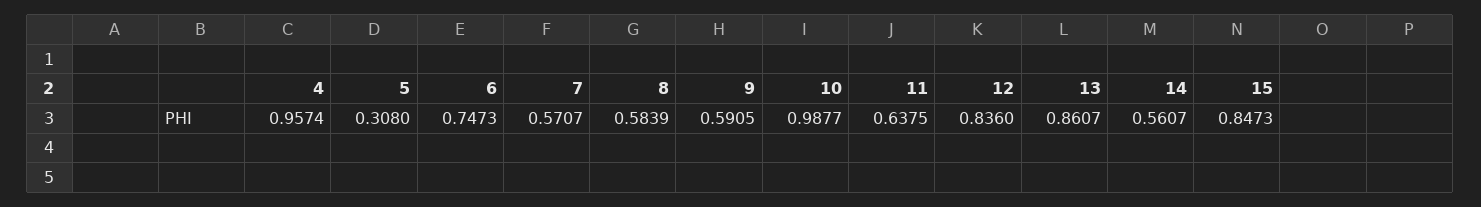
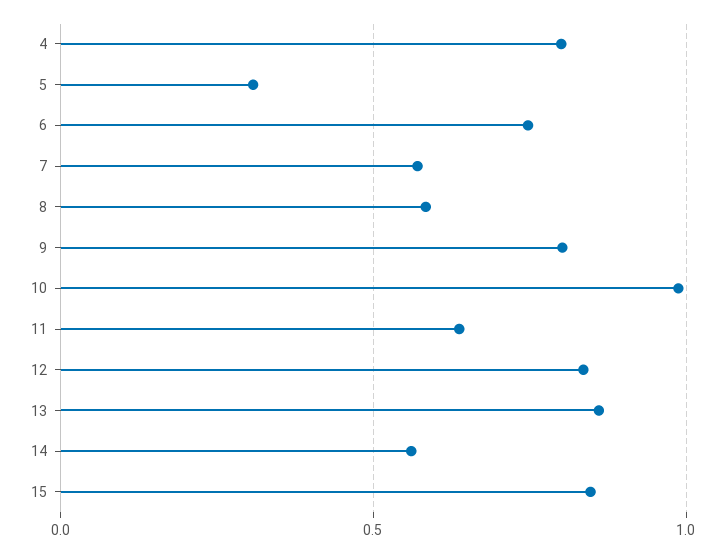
  {
-   "4": 0.9574,
+   "4": 0.8,
    "5": 0.308,
    "6": 0.7473,
    "7": 0.5707,
    "8": 0.5839,
-   "9": 0.5905,
+   "9": 0.8,
    "10": 0.9877,
    "11": 0.6375,
    "12": 0.836,
    "13": 0.8607,
    "14": 0.5607,
    "15": 0.8473
  }

